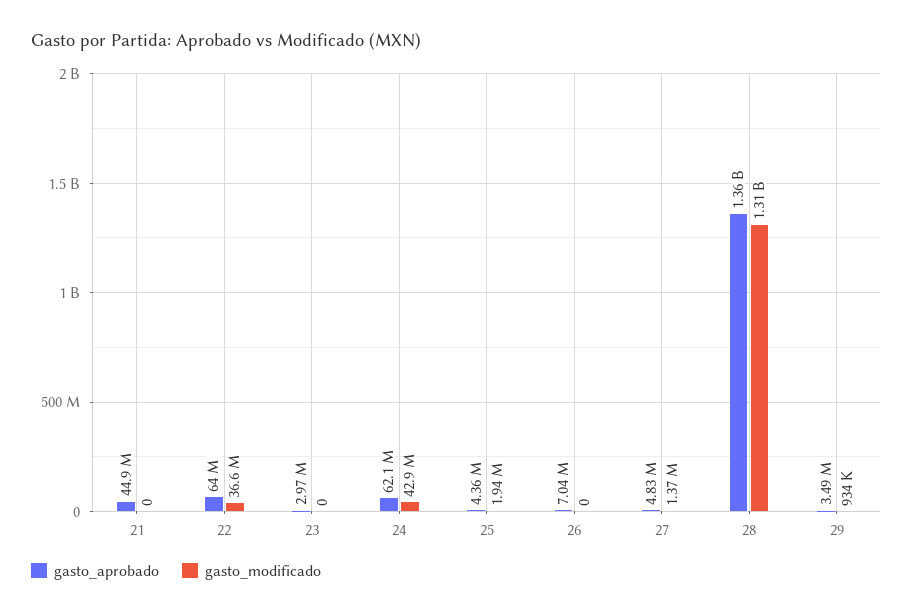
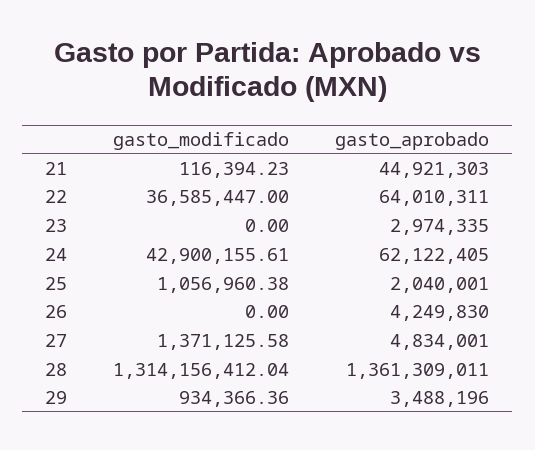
  {
    "gasto_aprobado": {
      "21": 44921303,
      "22": 64010311,
      "23": 2974335,
      "24": 62122405,
-     "25": 4360000,
+     "25": 2040001,
-     "26": 7040000,
+     "26": 4249830,
      "27": 4834001,
      "28": 1361309011,
      "29": 3488196
    },
    "gasto_modificado": {
-     "21": 0,
+     "21": 116394.23,
      "22": 36585447,
      "23": 0,
      "24": 42900155.61,
-     "25": 1940000,
+     "25": 1056960.38,
      "26": 0,
      "27": 1371125.58,
      "28": 1314156412.04,
      "29": 934366.36
    }
  }

